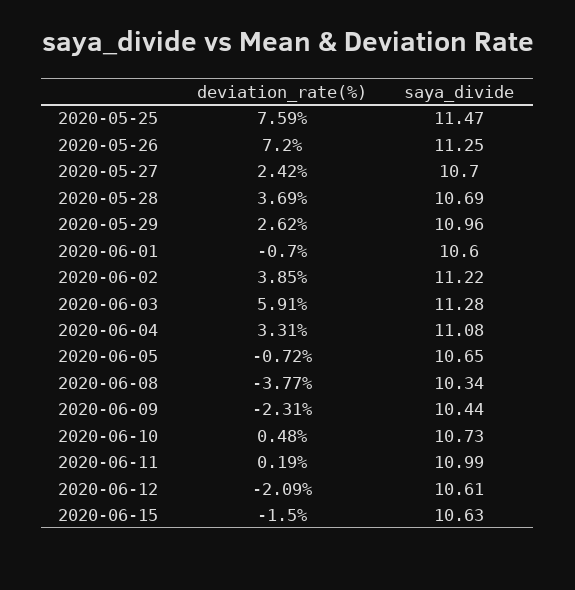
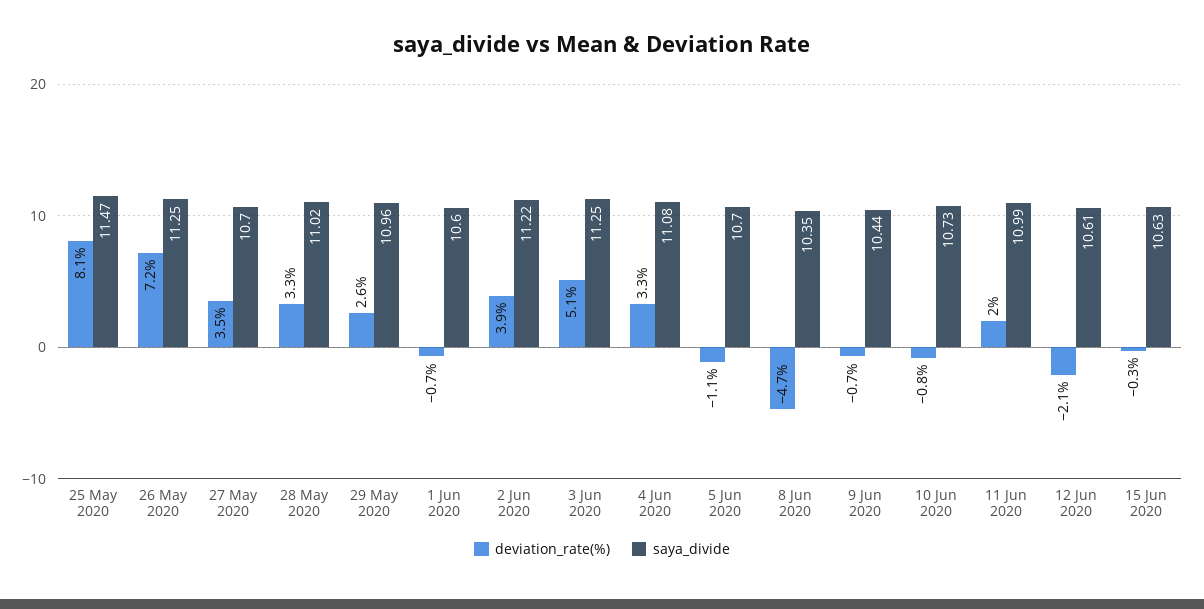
  {
    "deviation_rate(%)": {
-     "2020-05-25": 7.59,
+     "2020-05-25": 8.1,
      "2020-05-26": 7.2,
-     "2020-05-27": 2.42,
+     "2020-05-27": 3.5,
-     "2020-05-28": 3.69,
+     "2020-05-28": 3.3,
      "2020-05-29": 2.62,
      "2020-06-01": -0.7,
      "2020-06-02": 3.85,
-     "2020-06-03": 5.91,
+     "2020-06-03": 5.1,
      "2020-06-04": 3.31,
-     "2020-06-05": -0.72,
+     "2020-06-05": -1.1,
-     "2020-06-08": -3.77,
+     "2020-06-08": -4.7,
-     "2020-06-09": -2.31,
+     "2020-06-09": -0.7,
-     "2020-06-10": 0.48,
+     "2020-06-10": -0.8,
-     "2020-06-11": 0.19,
+     "2020-06-11": 2,
      "2020-06-12": -2.09,
-     "2020-06-15": -1.5
+     "2020-06-15": -0.3
    },
    "saya_divide": {
      "2020-05-25": 11.47,
      "2020-05-26": 11.25,
      "2020-05-27": 10.7,
-     "2020-05-28": 10.69,
+     "2020-05-28": 11.02,
      "2020-05-29": 10.96,
      "2020-06-01": 10.6,
      "2020-06-02": 11.22,
-     "2020-06-03": 11.28,
+     "2020-06-03": 11.25,
      "2020-06-04": 11.08,
-     "2020-06-05": 10.65,
+     "2020-06-05": 10.7,
-     "2020-06-08": 10.34,
+     "2020-06-08": 10.35,
      "2020-06-09": 10.44,
      "2020-06-10": 10.73,
      "2020-06-11": 10.99,
      "2020-06-12": 10.61,
      "2020-06-15": 10.63
    }
  }

